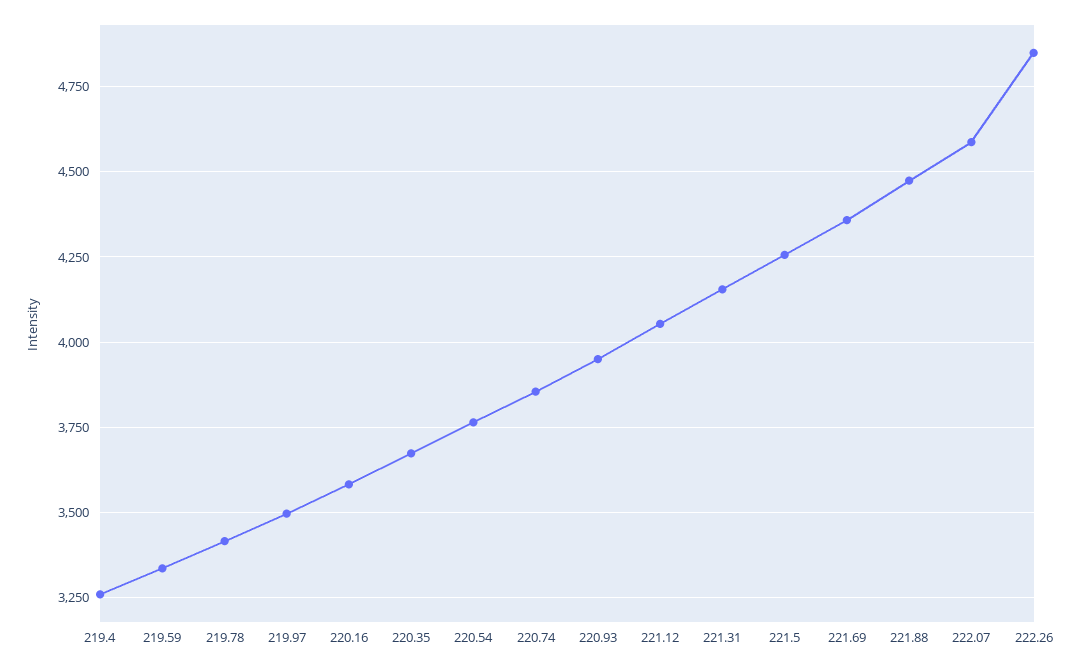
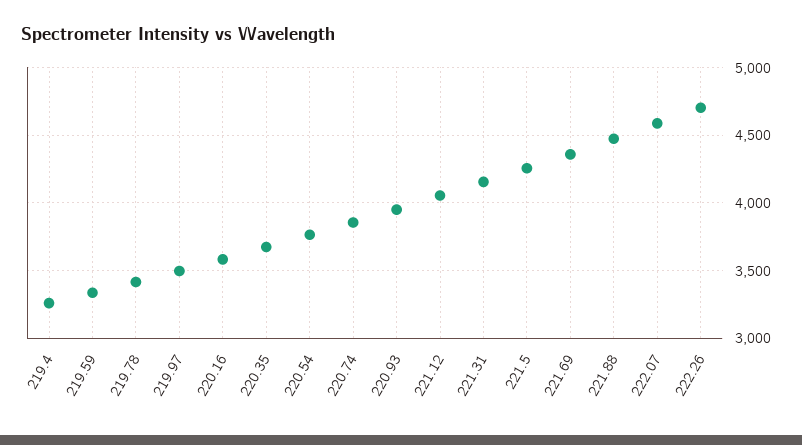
  {
    "219.4": 3250,
    "219.59": 3325,
    "219.78": 3425,
    "219.97": 3500,
    "220.16": 3575,
    "220.35": 3675,
    "220.54": 3775,
    "220.74": 3850,
    "220.93": 3950,
    "221.12": 4050,
    "221.31": 4150,
    "221.5": 4250,
    "221.69": 4350,
    "221.88": 4475,
    "222.07": 4575,
-   "222.26": 4850
+   "222.26": 4700
  }

